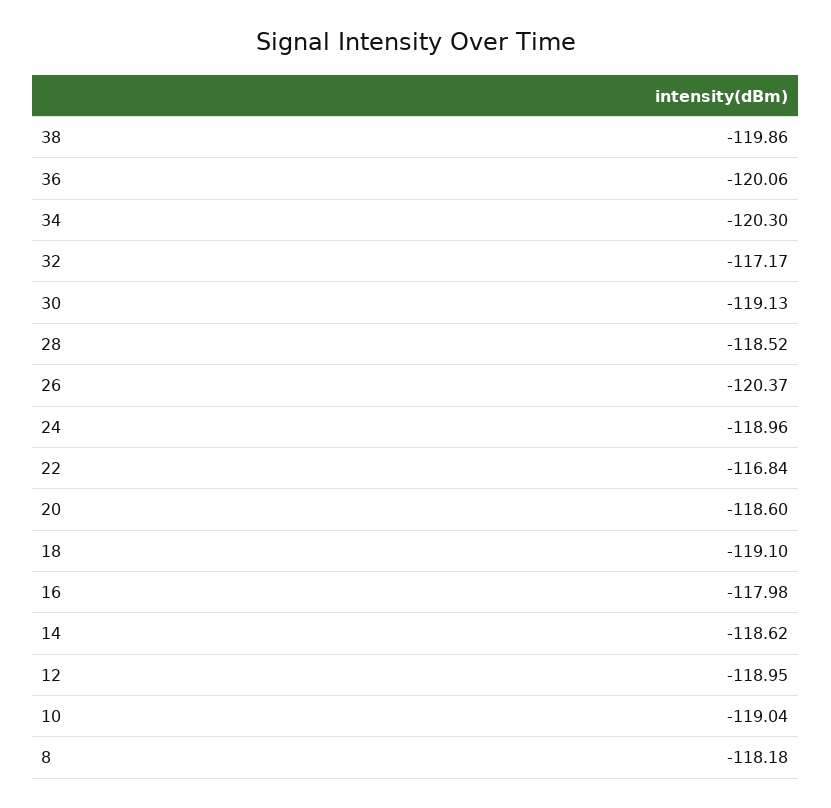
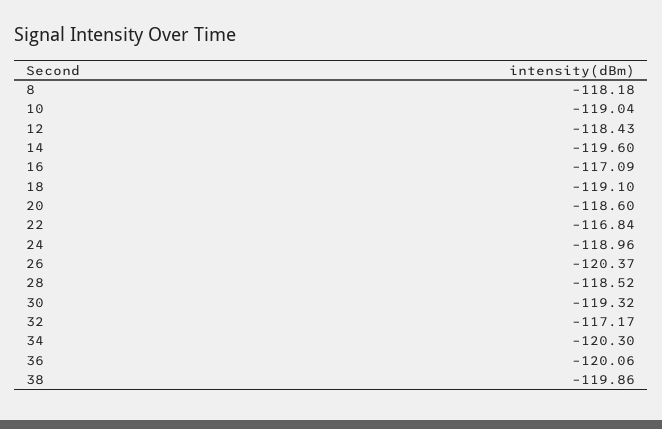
  {
    "38": -119.86,
    "36": -120.06,
    "34": -120.3,
    "32": -117.17,
-   "30": -119.13,
+   "30": -119.32,
    "28": -118.52,
    "26": -120.37,
    "24": -118.96,
    "22": -116.84,
    "20": -118.6,
    "18": -119.1,
-   "16": -117.98,
+   "16": -117.09,
-   "14": -118.62,
+   "14": -119.6,
-   "12": -118.95,
+   "12": -118.43,
    "10": -119.04,
    "8": -118.18
  }

